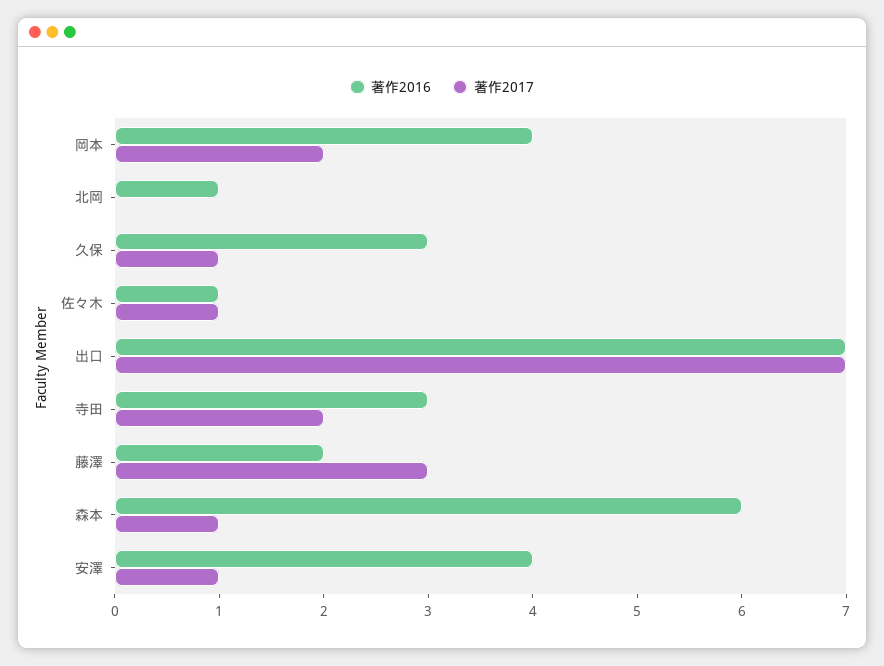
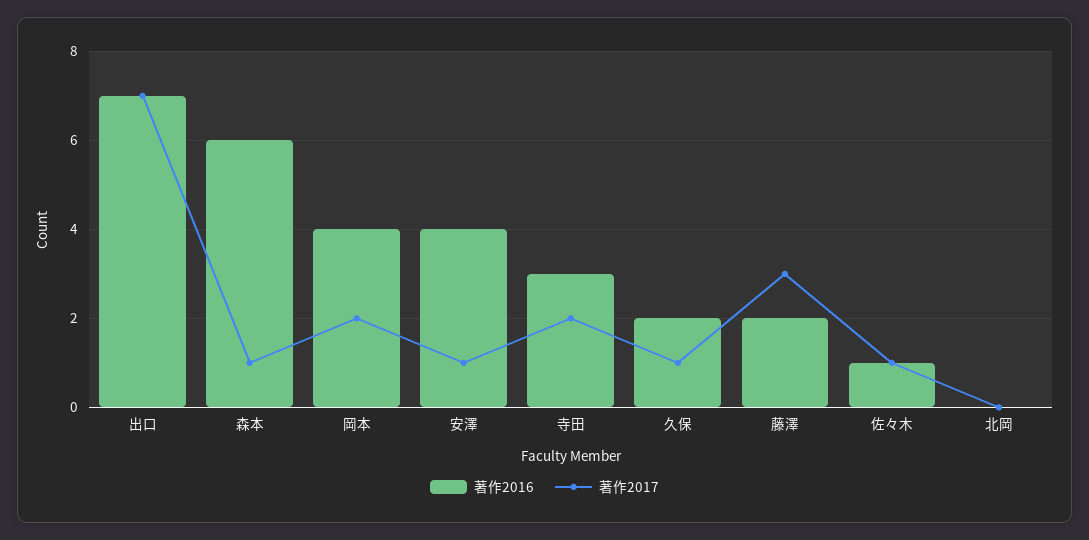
  {
    "著作2016": {
      "岡本": 4,
-     "北岡": 1,
+     "北岡": 0,
-     "久保": 3,
+     "久保": 2,
      "佐々木": 1,
      "出口": 7,
      "寺田": 3,
      "藤澤": 2,
      "森本": 6,
      "安澤": 4
    },
    "著作2017": {
      "岡本": 2,
      "北岡": 0,
      "久保": 1,
      "佐々木": 1,
      "出口": 7,
      "寺田": 2,
      "藤澤": 3,
      "森本": 1,
      "安澤": 1
    }
  }

